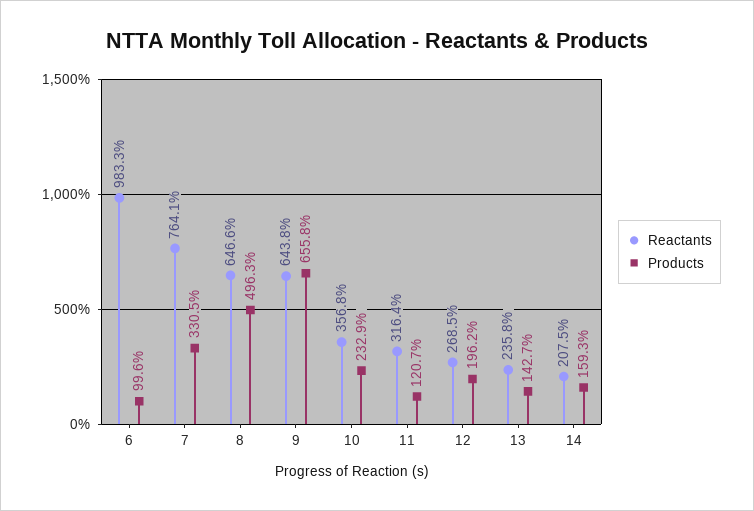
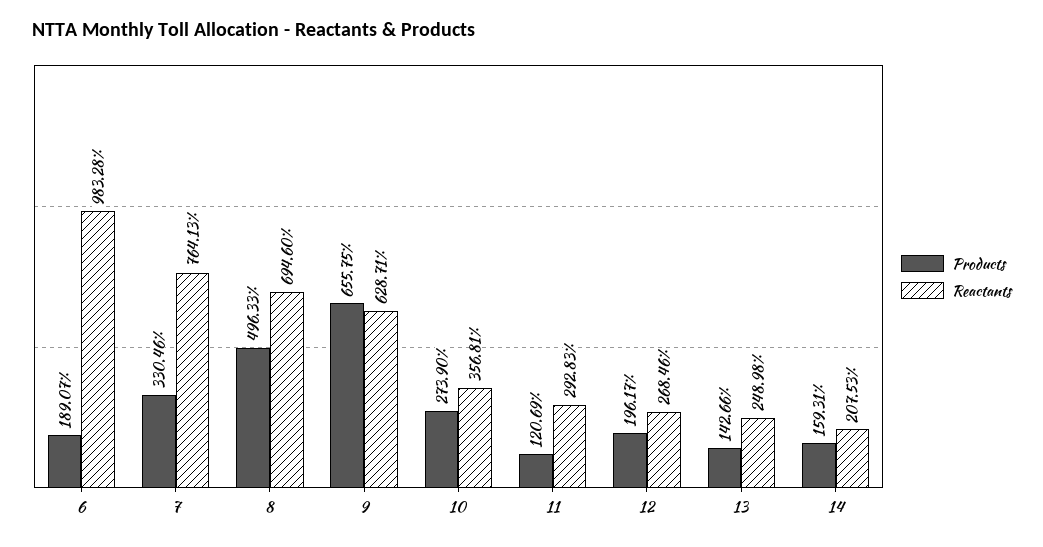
  {
    "Reactants": {
      "6": 983.28,
      "7": 764.13,
-     "8": 646.6,
+     "8": 694.6,
-     "9": 643.8,
+     "9": 628.71,
      "10": 356.81,
-     "11": 316.4,
+     "11": 292.83,
      "12": 268.46,
-     "13": 235.8,
+     "13": 248.98,
      "14": 207.53
    },
    "Products": {
-     "6": 99.6,
+     "6": 189.07,
      "7": 330.46,
      "8": 496.33,
      "9": 655.75,
-     "10": 232.9,
+     "10": 273.9,
      "11": 120.69,
      "12": 196.17,
      "13": 142.66,
      "14": 159.31
    }
  }

